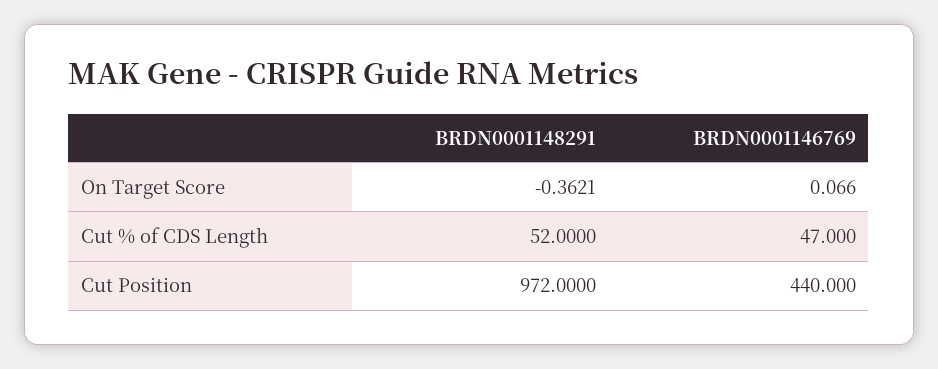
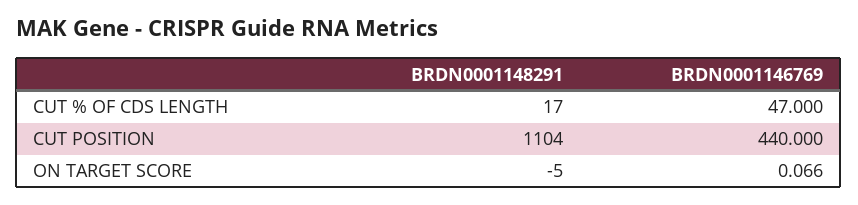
  {
    "BRDN0001148291": {
-     "On Target Score": -0.3621,
+     "On Target Score": -5,
-     "Cut % of CDS Length": 52,
+     "Cut % of CDS Length": 17,
-     "Cut Position": 972
+     "Cut Position": 1104
    },
    "BRDN0001146769": {
      "On Target Score": 0.066,
      "Cut % of CDS Length": 47,
      "Cut Position": 440
    }
  }

